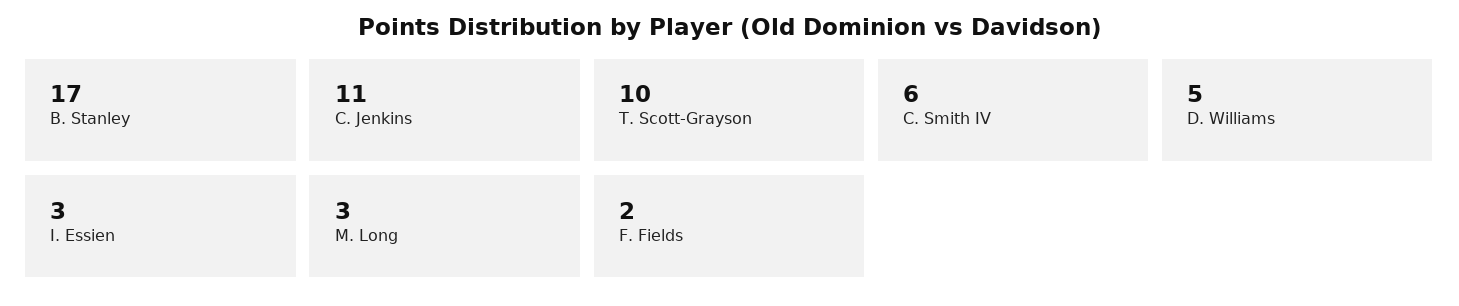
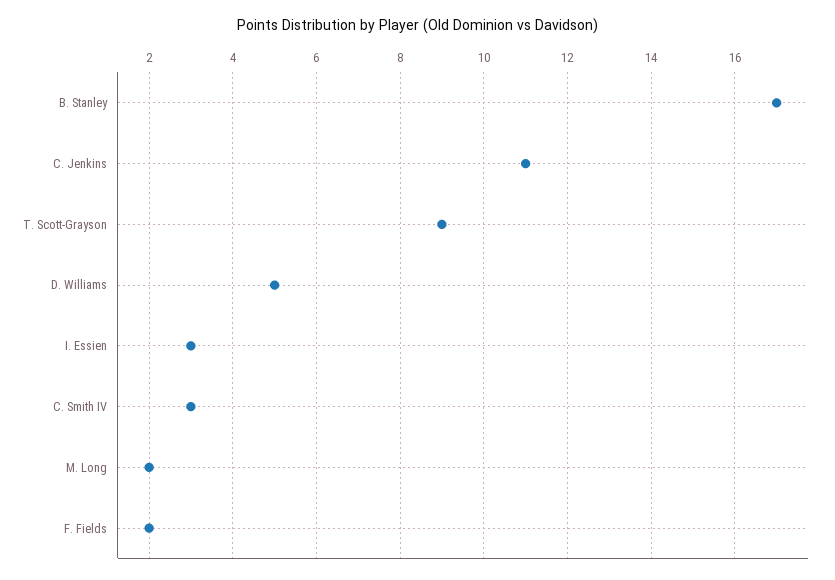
  {
    "B. Stanley": 17,
    "C. Jenkins": 11,
-   "T. Scott-Grayson": 10,
+   "T. Scott-Grayson": 9,
-   "C. Smith IV": 6,
+   "C. Smith IV": 3,
    "D. Williams": 5,
    "I. Essien": 3,
-   "M. Long": 3,
+   "M. Long": 2,
    "F. Fields": 2
  }

